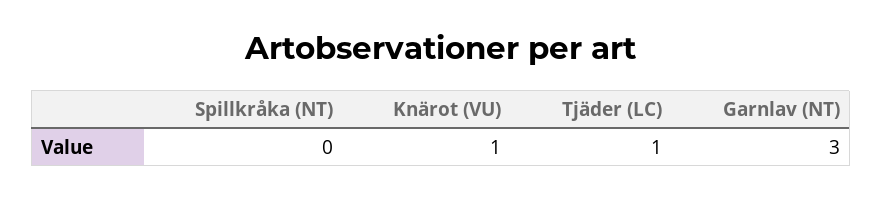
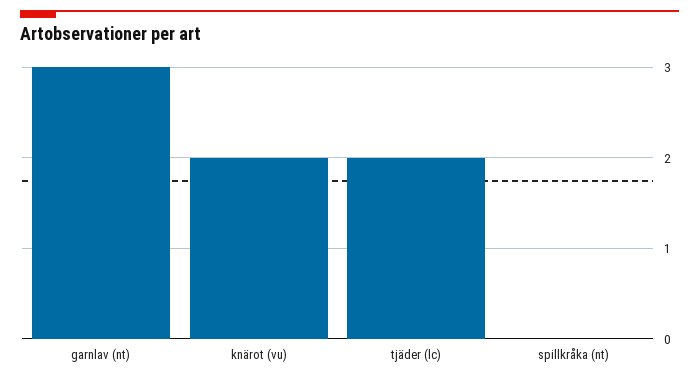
  {
    "Spillkråka (NT)": 0,
-   "Knärot (VU)": 1,
+   "Knärot (VU)": 2,
-   "Tjäder (LC)": 1,
+   "Tjäder (LC)": 2,
    "Garnlav (NT)": 3
  }

